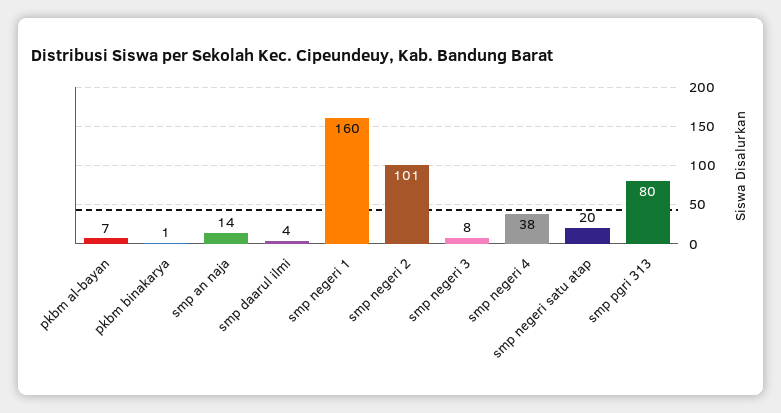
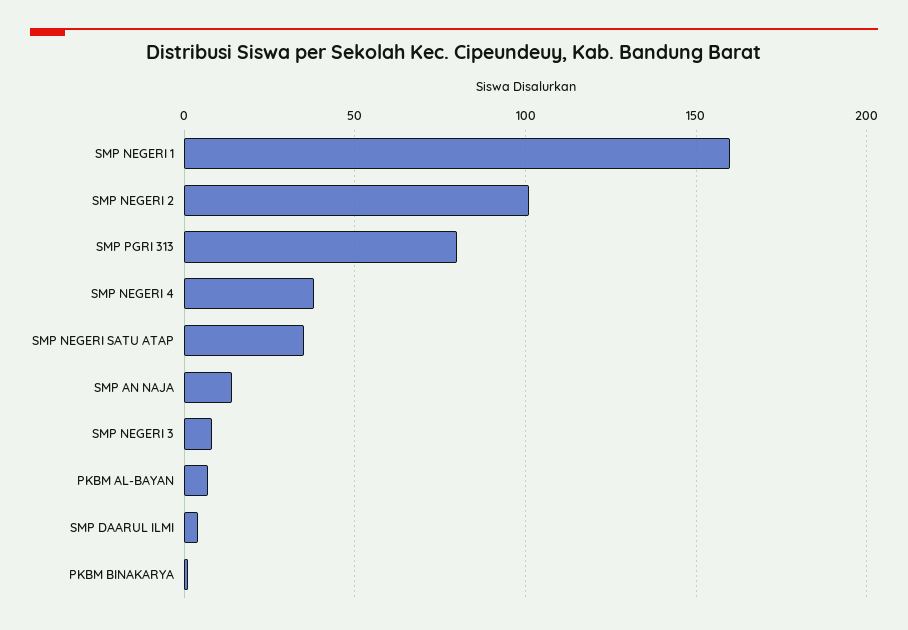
  {
    "pkbm al-bayan": 7,
    "pkbm binakarya": 1,
    "smp an naja": 14,
    "smp daarul ilmi": 4,
    "smp negeri 1": 160,
    "smp negeri 2": 101,
    "smp negeri 3": 8,
    "smp negeri 4": 38,
-   "smp negeri satu atap": 20,
+   "smp negeri satu atap": 35,
    "smp pgri 313": 80
  }

